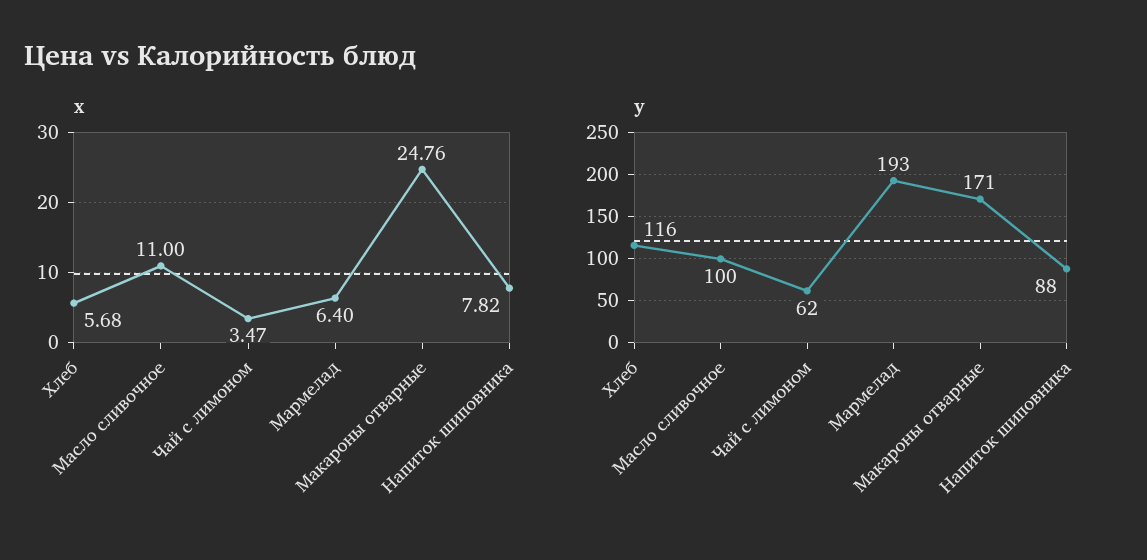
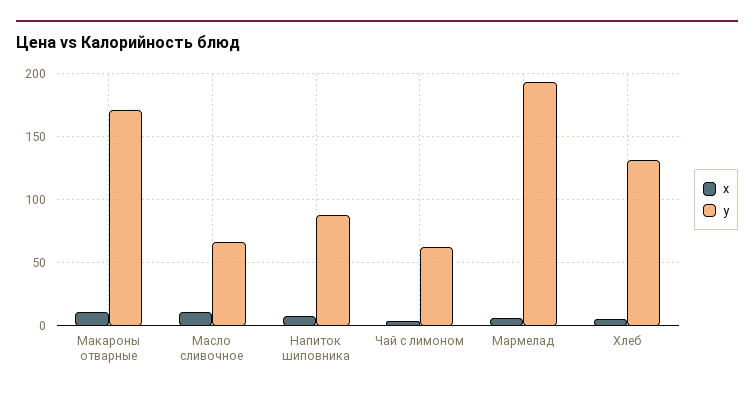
  {
    "x": {
      "Хлеб": 5.68,
      "Масло сливочное": 11,
      "Чай с лимоном": 3.47,
      "Мармелад": 6.4,
-     "Макароны отварные": 24.76,
+     "Макароны отварные": 10,
      "Напиток шиповника": 7.82
    },
    "y": {
-     "Хлеб": 116,
+     "Хлеб": 130,
-     "Масло сливочное": 100,
+     "Масло сливочное": 65,
      "Чай с лимоном": 62,
      "Мармелад": 193,
      "Макароны отварные": 171,
      "Напиток шиповника": 88
    }
  }

